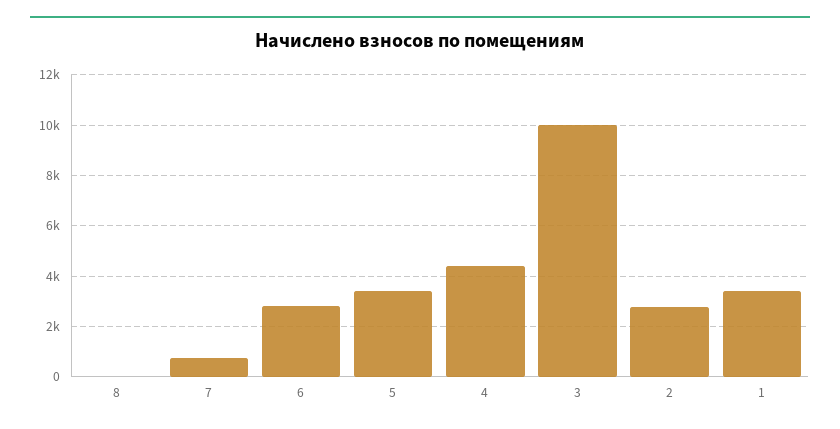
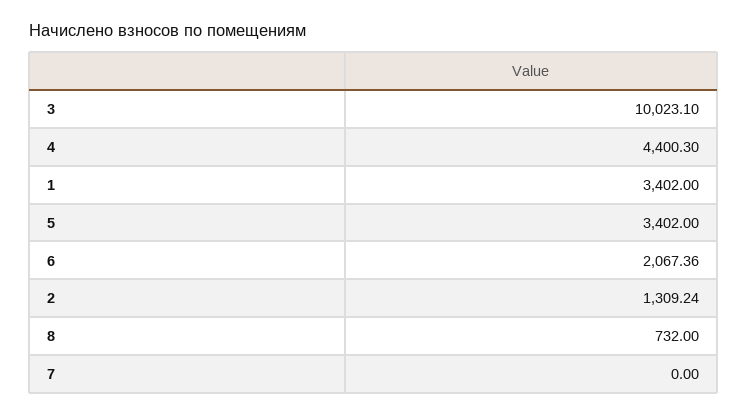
  {
-   "8": 0,
+   "8": 732,
-   "7": 750,
+   "7": 0,
-   "6": 2750,
+   "6": 2067.36,
    "5": 3402,
    "4": 4400.3,
    "3": 10023.1,
-   "2": 2750,
+   "2": 1309.24,
    "1": 3402
  }

